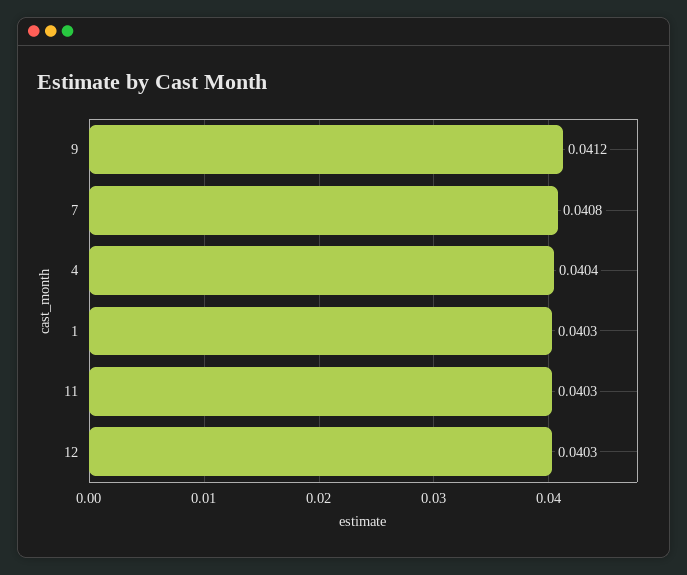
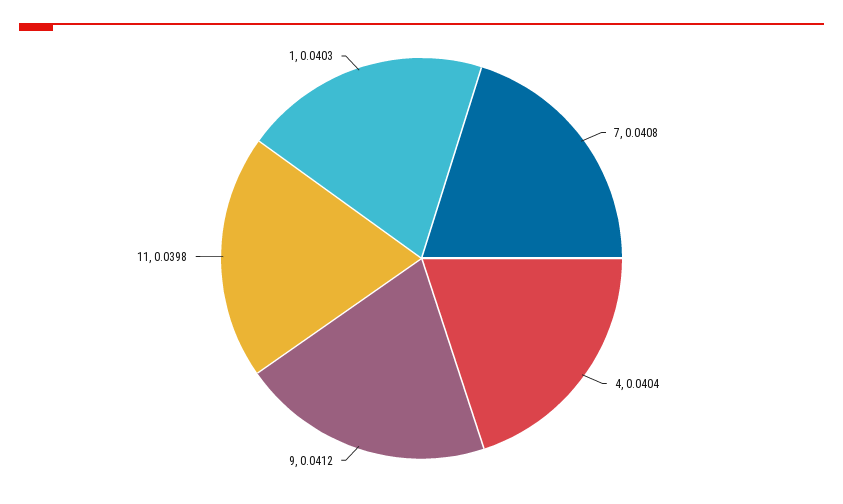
  {
    "9": 0.0412,
    "7": 0.0408,
    "4": 0.0404,
    "1": 0.0403,
-   "11": 0.0403,
+   "11": 0.0398
-   "12": 0.0403
  }

